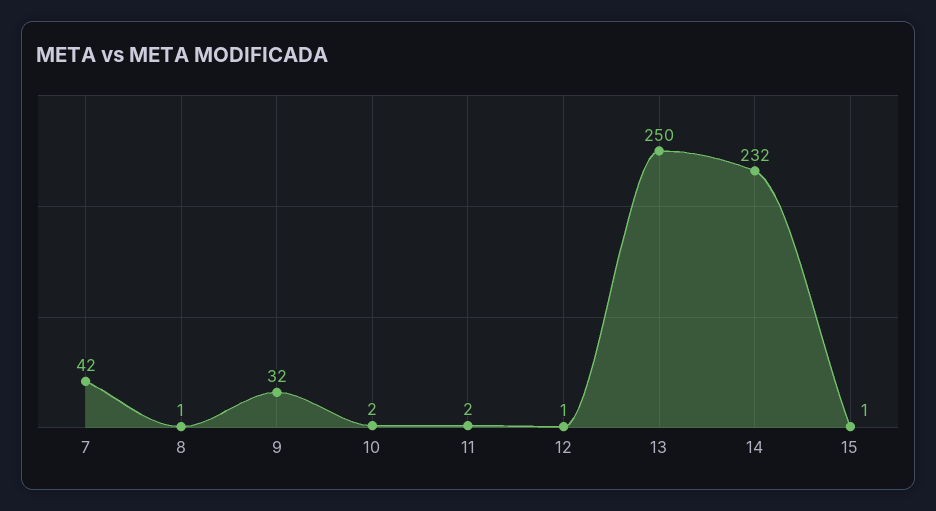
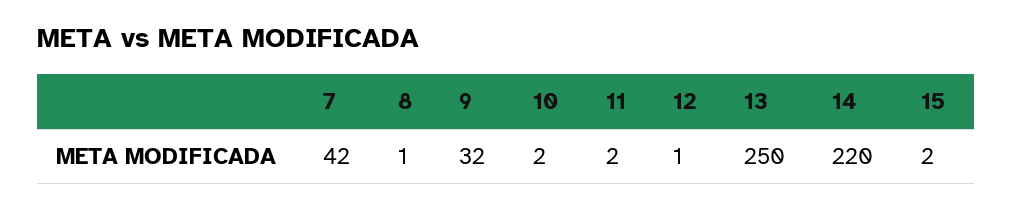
  {
    "7": 42,
    "8": 1,
    "9": 32,
    "10": 2,
    "11": 2,
    "12": 1,
    "13": 250,
-   "14": 232,
+   "14": 220,
-   "15": 1
+   "15": 2
  }

